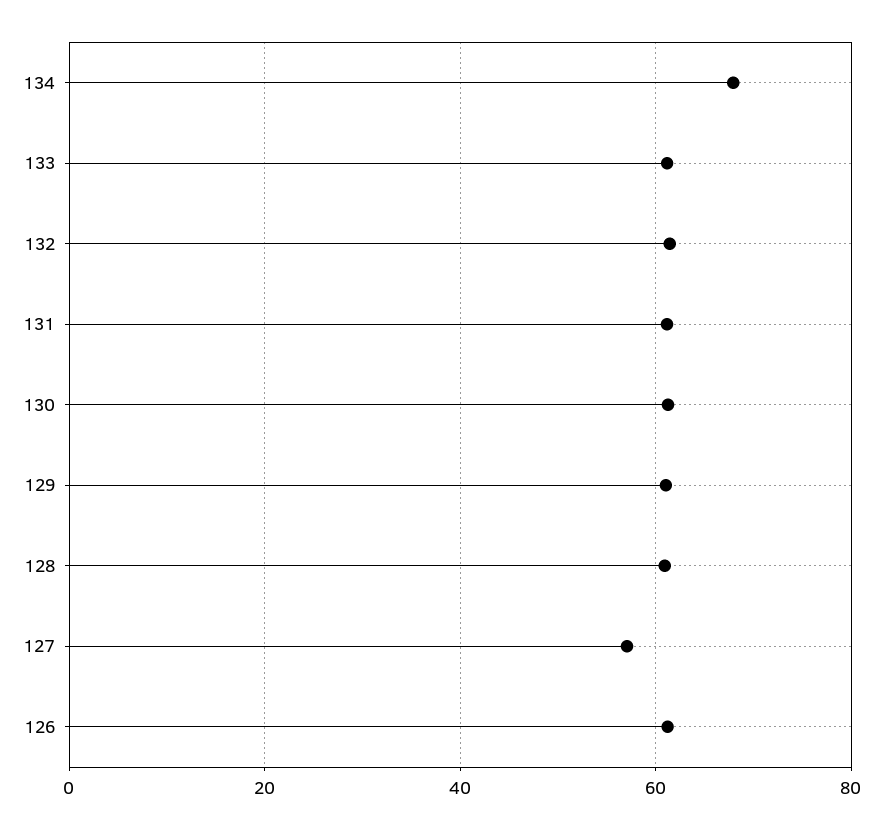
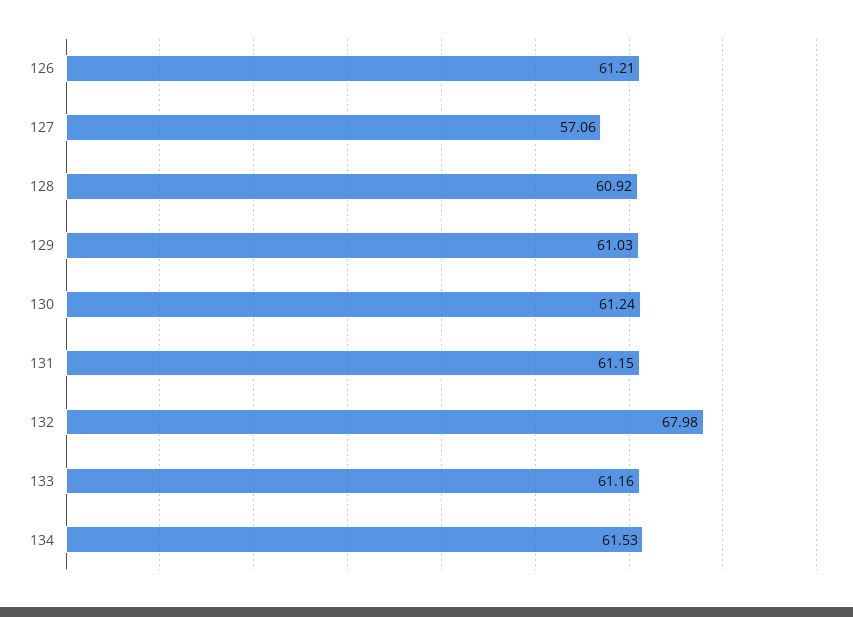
  {
-   "134": 68,
+   "134": 61.53,
    "133": 61.16,
-   "132": 62,
+   "132": 67.98,
    "131": 61.15,
    "130": 61.24,
    "129": 61.03,
    "128": 60.92,
    "127": 57.06,
    "126": 61.21
  }

